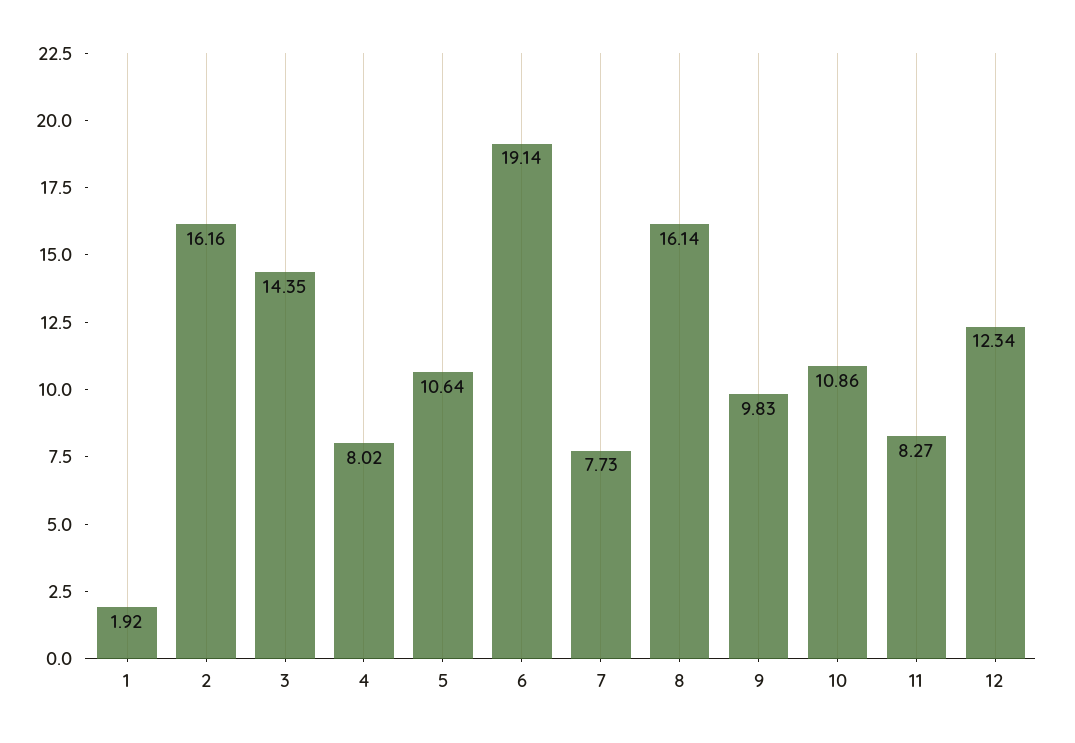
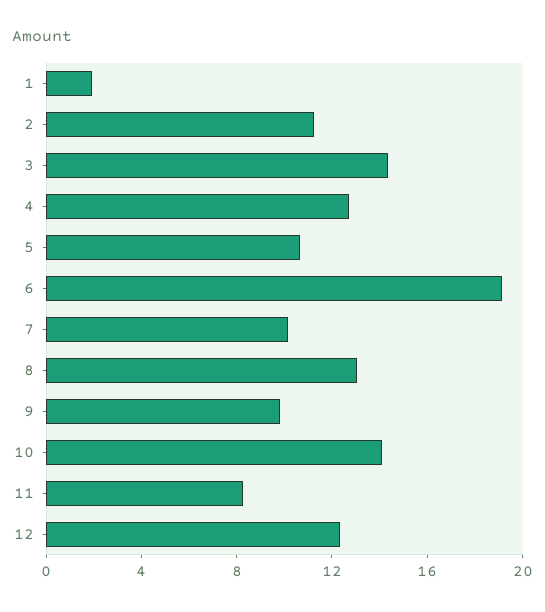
  {
    "1": 1.92,
-   "2": 16.16,
+   "2": 11,
    "3": 14.35,
-   "4": 8.02,
+   "4": 13,
    "5": 10.64,
    "6": 19.14,
-   "7": 7.73,
+   "7": 10,
-   "8": 16.14,
+   "8": 13,
    "9": 9.83,
-   "10": 10.86,
+   "10": 14,
    "11": 8.27,
    "12": 12.34
  }

